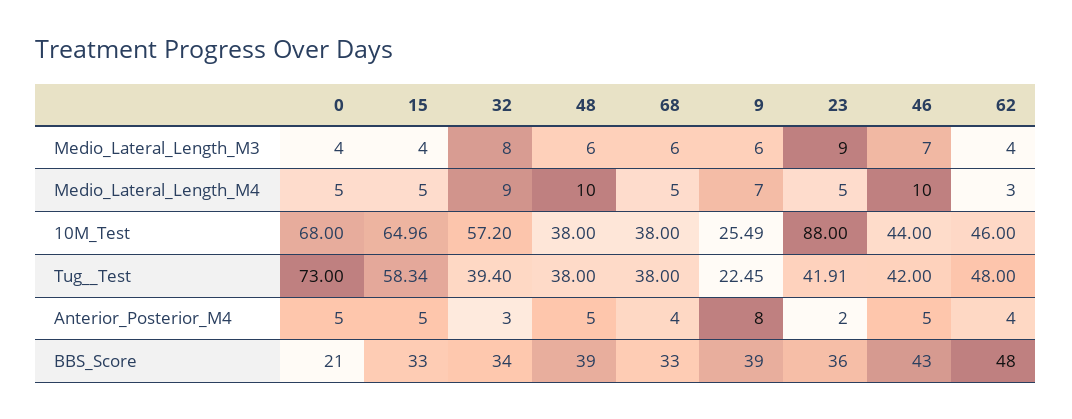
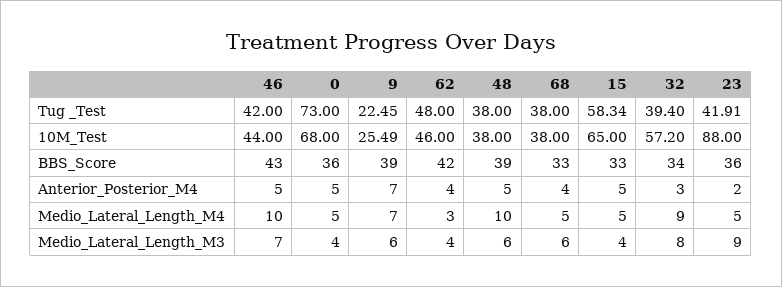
  {
    "0": {
      "Medio_Lateral_Length_M3": 4,
      "Medio_Lateral_Length_M4": 5,
      "10M_Test": 68,
      "Tug__Test": 73,
      "Anterior_Posterior_M4": 5,
-     "BBS_Score": 21
+     "BBS_Score": 36
    },
    "15": {
      "Medio_Lateral_Length_M3": 4,
      "Medio_Lateral_Length_M4": 5,
-     "10M_Test": 64.96,
+     "10M_Test": 65,
      "Tug__Test": 58.34,
      "Anterior_Posterior_M4": 5,
      "BBS_Score": 33
    },
    "32": {
      "Medio_Lateral_Length_M3": 8,
      "Medio_Lateral_Length_M4": 9,
      "10M_Test": 57.2,
      "Tug__Test": 39.4,
      "Anterior_Posterior_M4": 3,
      "BBS_Score": 34
    },
    "48": {
      "Medio_Lateral_Length_M3": 6,
      "Medio_Lateral_Length_M4": 10,
      "10M_Test": 38,
      "Tug__Test": 38,
      "Anterior_Posterior_M4": 5,
      "BBS_Score": 39
    },
    "68": {
      "Medio_Lateral_Length_M3": 6,
      "Medio_Lateral_Length_M4": 5,
      "10M_Test": 38,
      "Tug__Test": 38,
      "Anterior_Posterior_M4": 4,
      "BBS_Score": 33
    },
    "9": {
      "Medio_Lateral_Length_M3": 6,
      "Medio_Lateral_Length_M4": 7,
      "10M_Test": 25.49,
      "Tug__Test": 22.45,
-     "Anterior_Posterior_M4": 8,
+     "Anterior_Posterior_M4": 7,
      "BBS_Score": 39
    },
    "23": {
      "Medio_Lateral_Length_M3": 9,
      "Medio_Lateral_Length_M4": 5,
      "10M_Test": 88,
      "Tug__Test": 41.91,
      "Anterior_Posterior_M4": 2,
      "BBS_Score": 36
    },
    "46": {
      "Medio_Lateral_Length_M3": 7,
      "Medio_Lateral_Length_M4": 10,
      "10M_Test": 44,
      "Tug__Test": 42,
      "Anterior_Posterior_M4": 5,
      "BBS_Score": 43
    },
    "62": {
      "Medio_Lateral_Length_M3": 4,
      "Medio_Lateral_Length_M4": 3,
      "10M_Test": 46,
      "Tug__Test": 48,
      "Anterior_Posterior_M4": 4,
-     "BBS_Score": 48
+     "BBS_Score": 42
    }
  }

